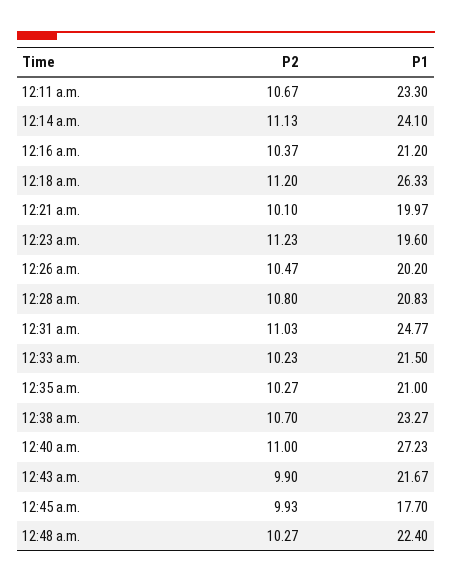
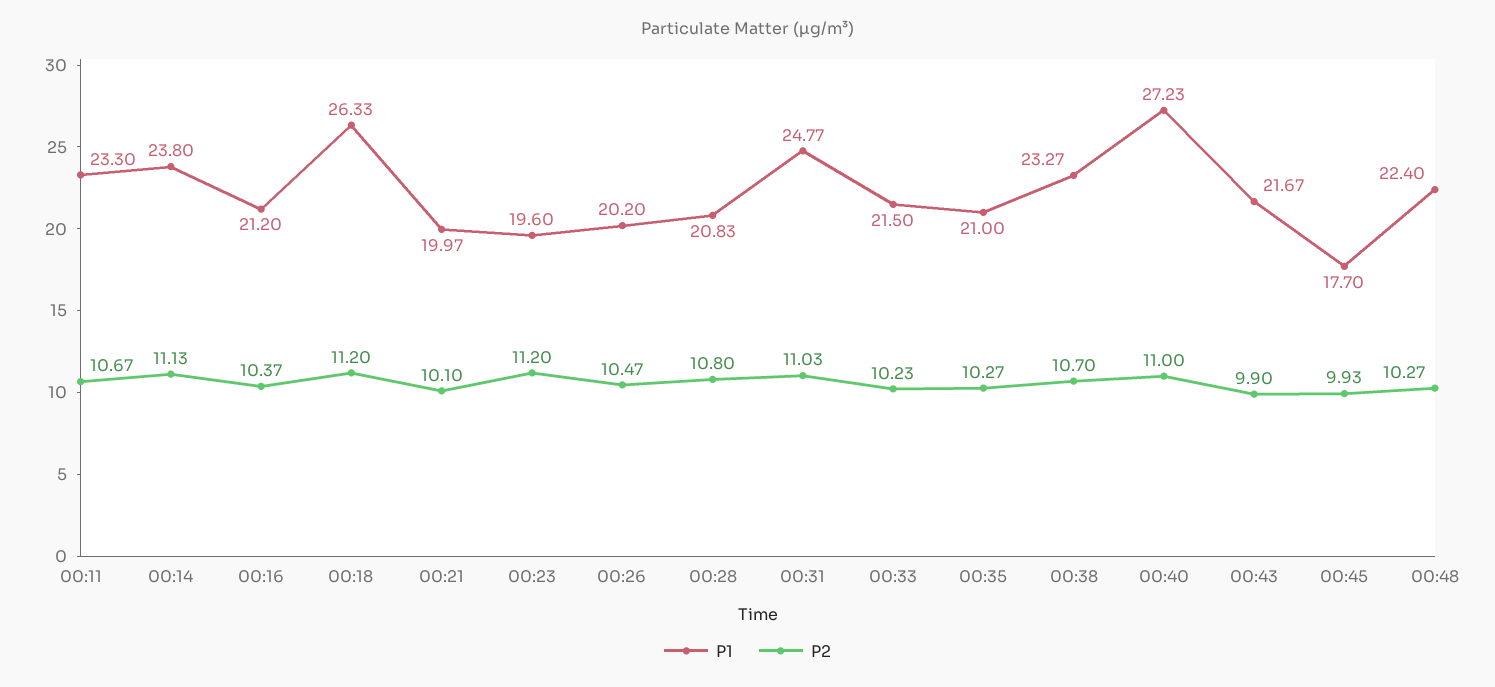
  {
    "P2": {
      "12:11 a.m.": 10.67,
      "12:14 a.m.": 11.13,
      "12:16 a.m.": 10.37,
      "12:18 a.m.": 11.2,
      "12:21 a.m.": 10.1,
-     "12:23 a.m.": 11.23,
+     "12:23 a.m.": 11.2,
      "12:26 a.m.": 10.47,
      "12:28 a.m.": 10.8,
      "12:31 a.m.": 11.03,
      "12:33 a.m.": 10.23,
      "12:35 a.m.": 10.27,
      "12:38 a.m.": 10.7,
      "12:40 a.m.": 11,
      "12:43 a.m.": 9.9,
      "12:45 a.m.": 9.93,
      "12:48 a.m.": 10.27
    },
    "P1": {
      "12:11 a.m.": 23.3,
-     "12:14 a.m.": 24.1,
+     "12:14 a.m.": 23.8,
      "12:16 a.m.": 21.2,
      "12:18 a.m.": 26.33,
      "12:21 a.m.": 19.97,
      "12:23 a.m.": 19.6,
      "12:26 a.m.": 20.2,
      "12:28 a.m.": 20.83,
      "12:31 a.m.": 24.77,
      "12:33 a.m.": 21.5,
      "12:35 a.m.": 21,
      "12:38 a.m.": 23.27,
      "12:40 a.m.": 27.23,
      "12:43 a.m.": 21.67,
      "12:45 a.m.": 17.7,
      "12:48 a.m.": 22.4
    }
  }

